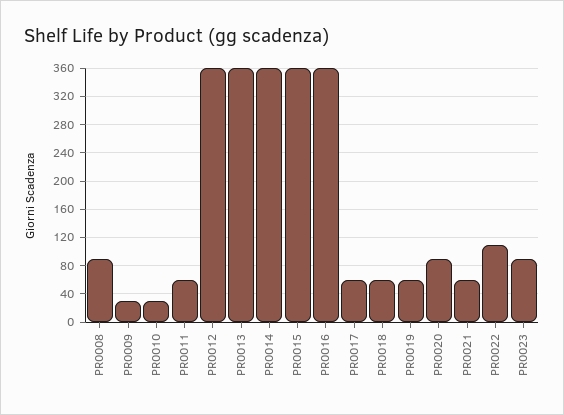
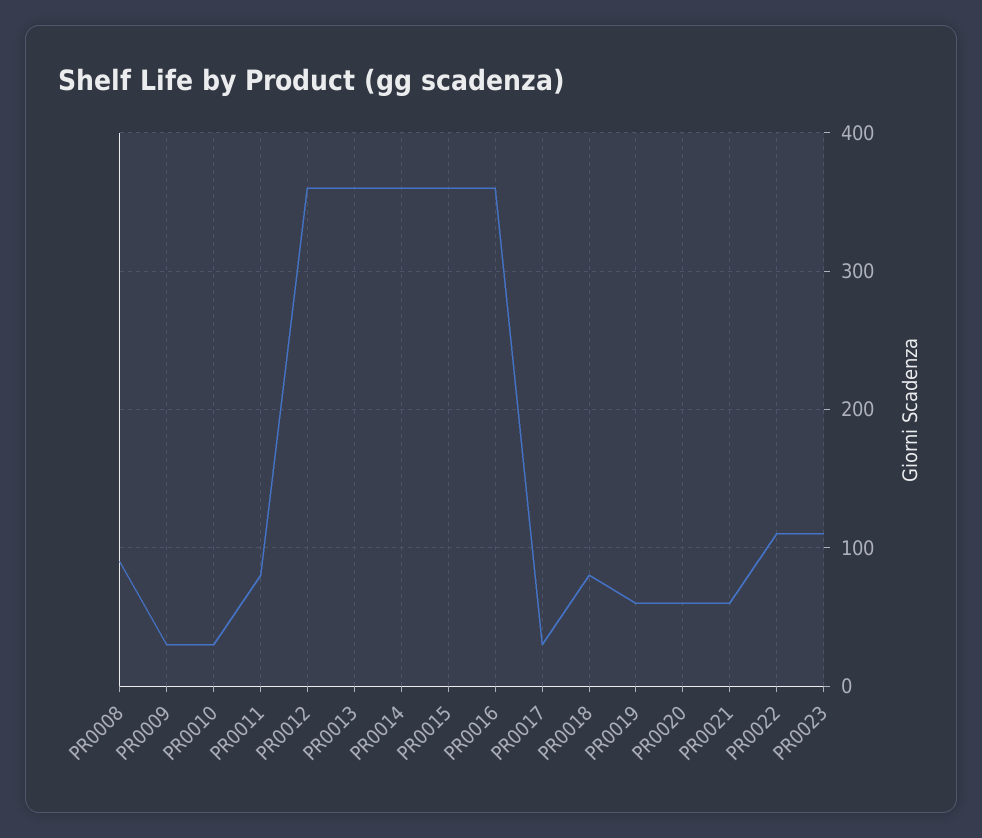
  {
    "PR0008": 90,
    "PR0009": 30,
    "PR0010": 30,
-   "PR0011": 60,
+   "PR0011": 80,
    "PR0012": 360,
    "PR0013": 360,
    "PR0014": 360,
    "PR0015": 360,
    "PR0016": 360,
-   "PR0017": 60,
+   "PR0017": 30,
-   "PR0018": 60,
+   "PR0018": 80,
    "PR0019": 60,
-   "PR0020": 90,
+   "PR0020": 60,
    "PR0021": 60,
    "PR0022": 110,
-   "PR0023": 90
+   "PR0023": 110
  }

